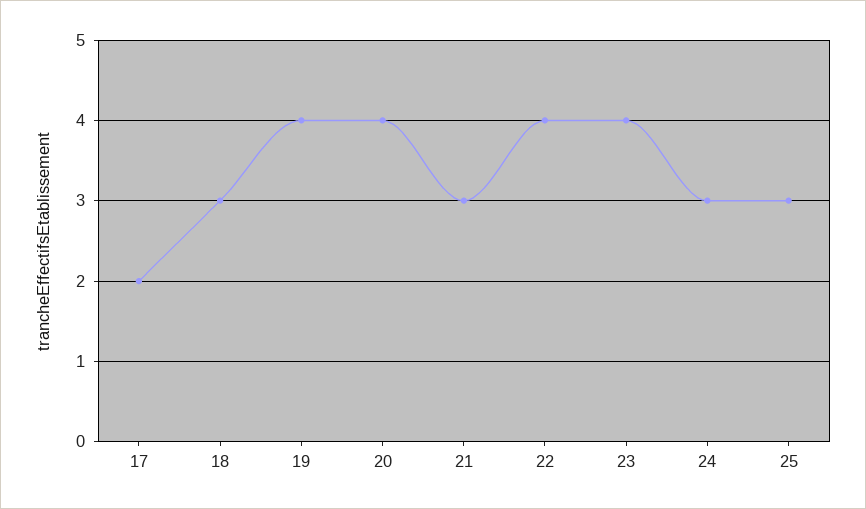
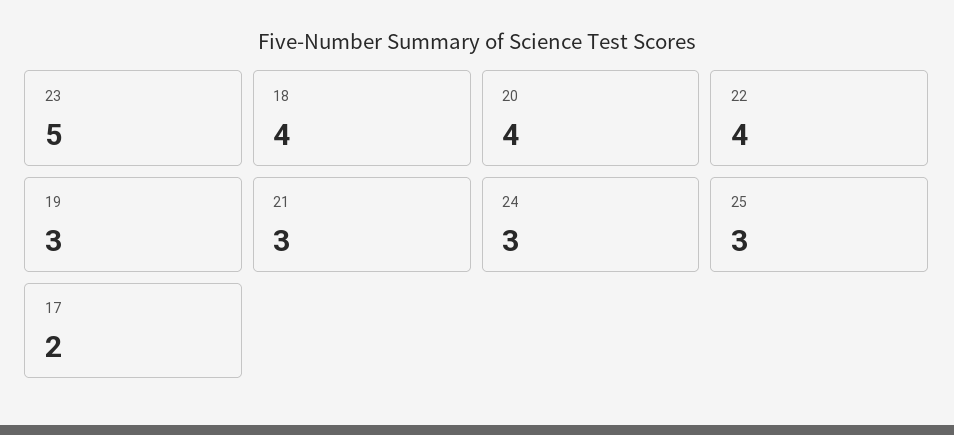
  {
    "17": 2,
-   "18": 3,
+   "18": 4,
-   "19": 4,
+   "19": 3,
    "20": 4,
    "21": 3,
    "22": 4,
-   "23": 4,
+   "23": 5,
    "24": 3,
    "25": 3
  }

